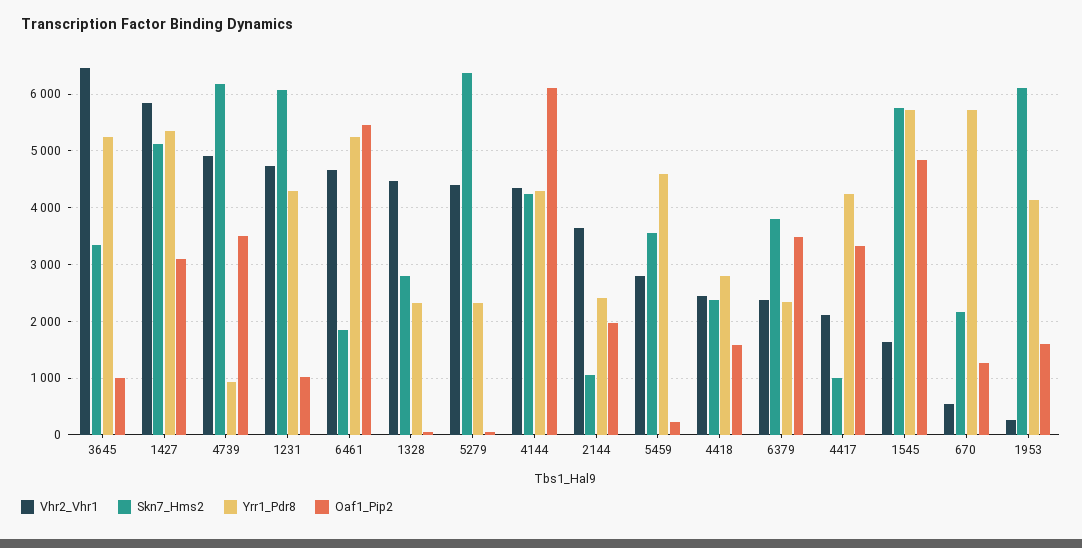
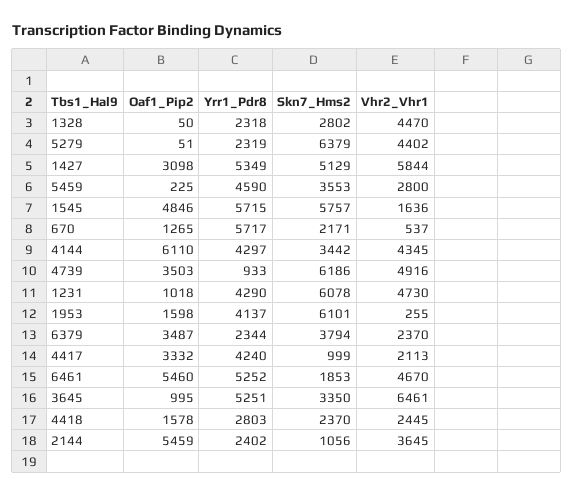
  {
    "Vhr2_Vhr1": {
      "3645": 6461,
      "1427": 5844,
      "4739": 4916,
      "1231": 4730,
      "6461": 4670,
      "1328": 4470,
      "5279": 4402,
      "4144": 4345,
      "2144": 3645,
      "5459": 2800,
      "4418": 2445,
      "6379": 2370,
      "4417": 2113,
      "1545": 1636,
      "670": 537,
      "1953": 255
    },
    "Skn7_Hms2": {
      "3645": 3350,
      "1427": 5129,
      "4739": 6186,
      "1231": 6078,
      "6461": 1853,
      "1328": 2802,
      "5279": 6379,
-     "4144": 4200,
+     "4144": 3442,
      "2144": 1056,
      "5459": 3553,
      "4418": 2370,
      "6379": 3794,
      "4417": 999,
      "1545": 5757,
      "670": 2171,
      "1953": 6101
    },
    "Yrr1_Pdr8": {
      "3645": 5251,
      "1427": 5349,
      "4739": 933,
      "1231": 4290,
      "6461": 5252,
      "1328": 2318,
      "5279": 2319,
      "4144": 4297,
      "2144": 2402,
      "5459": 4590,
      "4418": 2803,
      "6379": 2344,
      "4417": 4240,
      "1545": 5715,
      "670": 5717,
      "1953": 4137
    },
    "Oaf1_Pip2": {
      "3645": 995,
      "1427": 3098,
      "4739": 3503,
      "1231": 1018,
      "6461": 5460,
      "1328": 50,
      "5279": 51,
      "4144": 6110,
-     "2144": 2000,
+     "2144": 5459,
      "5459": 225,
      "4418": 1578,
      "6379": 3487,
      "4417": 3332,
      "1545": 4846,
      "670": 1265,
      "1953": 1598
    }
  }

